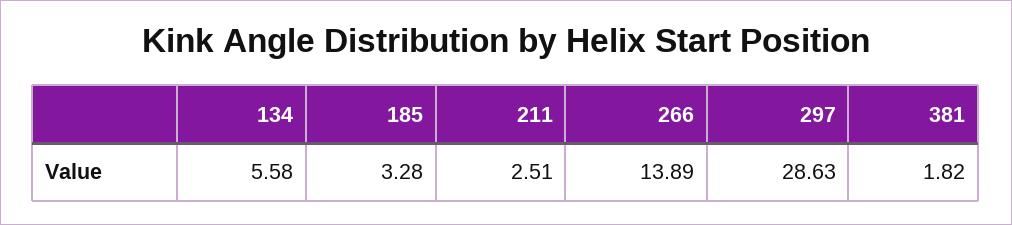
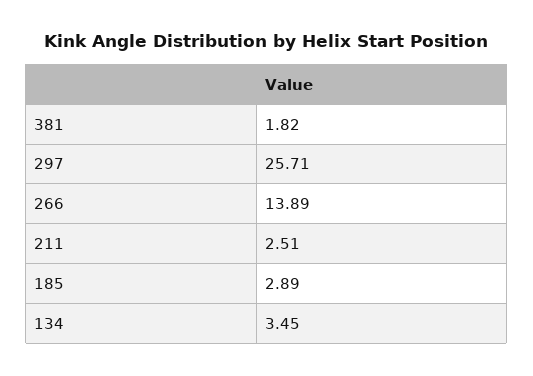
  {
-   "134": 5.58,
+   "134": 3.45,
-   "185": 3.28,
+   "185": 2.89,
    "211": 2.51,
    "266": 13.89,
-   "297": 28.63,
+   "297": 25.71,
    "381": 1.82
  }

